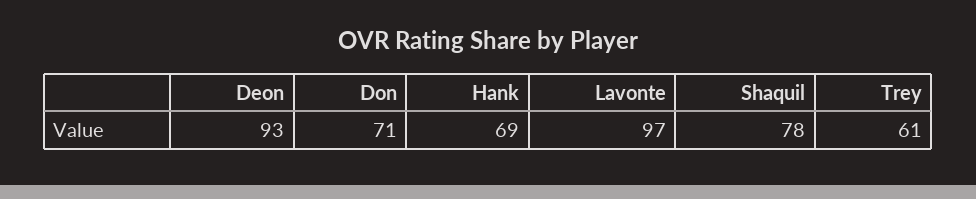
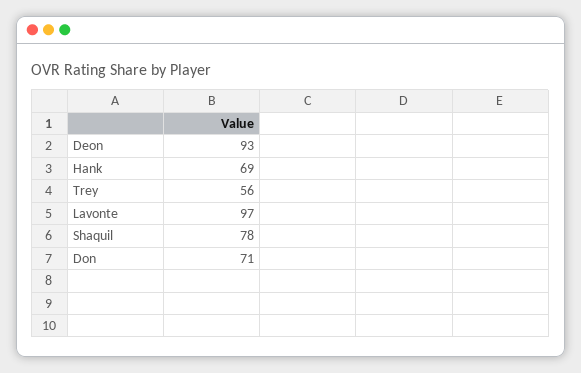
  {
    "Deon": 93,
    "Don": 71,
    "Hank": 69,
    "Lavonte": 97,
    "Shaquil": 78,
-   "Trey": 61
+   "Trey": 56
  }

